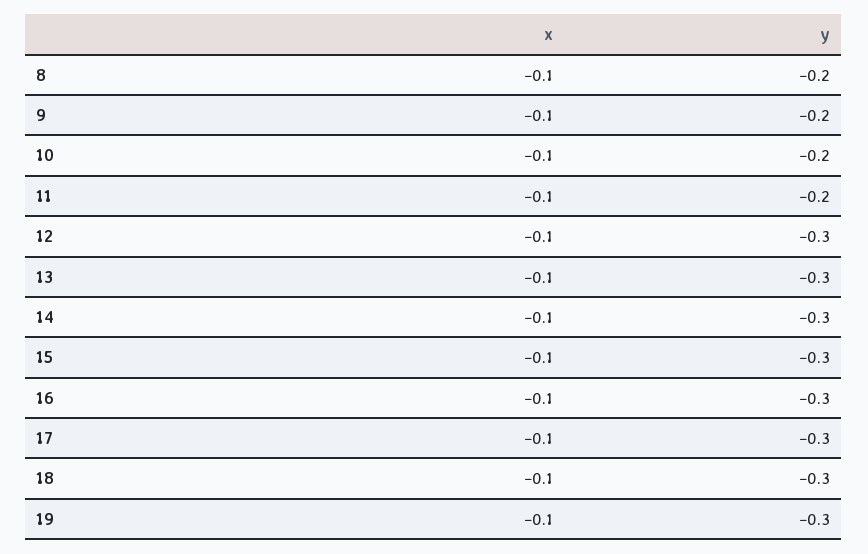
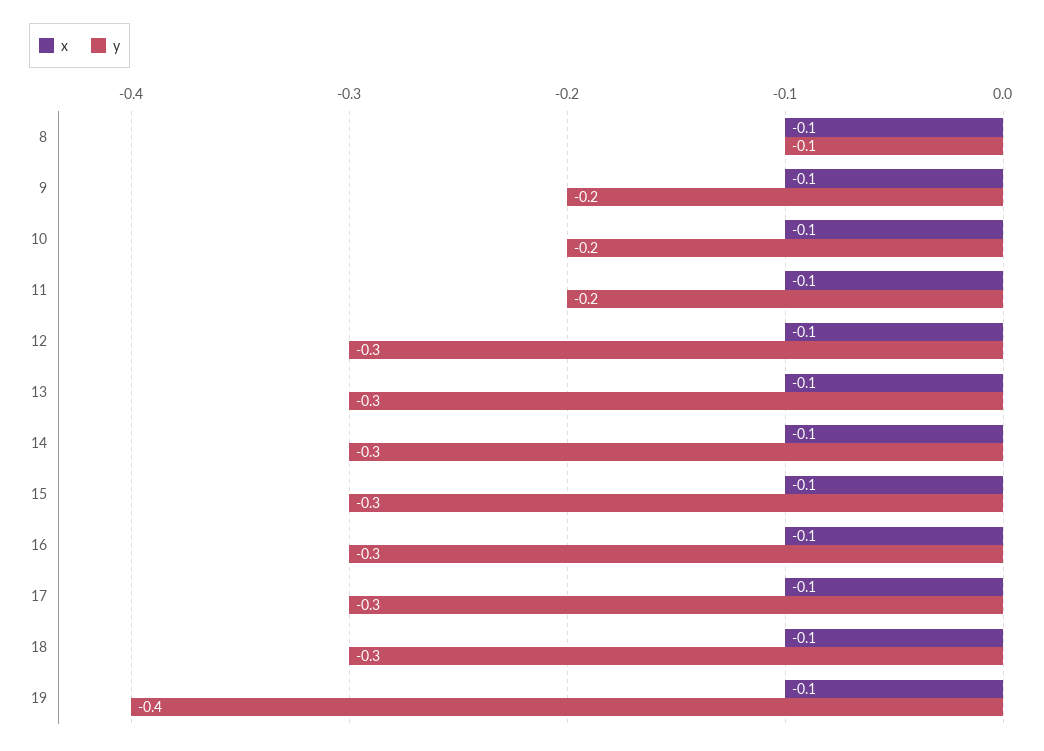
  {
    "x": {
      "8": -0.1,
      "9": -0.1,
      "10": -0.1,
      "11": -0.1,
      "12": -0.1,
      "13": -0.1,
      "14": -0.1,
      "15": -0.1,
      "16": -0.1,
      "17": -0.1,
      "18": -0.1,
      "19": -0.1
    },
    "y": {
-     "8": -0.2,
+     "8": -0.1,
      "9": -0.2,
      "10": -0.2,
      "11": -0.2,
      "12": -0.3,
      "13": -0.3,
      "14": -0.3,
      "15": -0.3,
      "16": -0.3,
      "17": -0.3,
      "18": -0.3,
-     "19": -0.3
+     "19": -0.4
    }
  }

